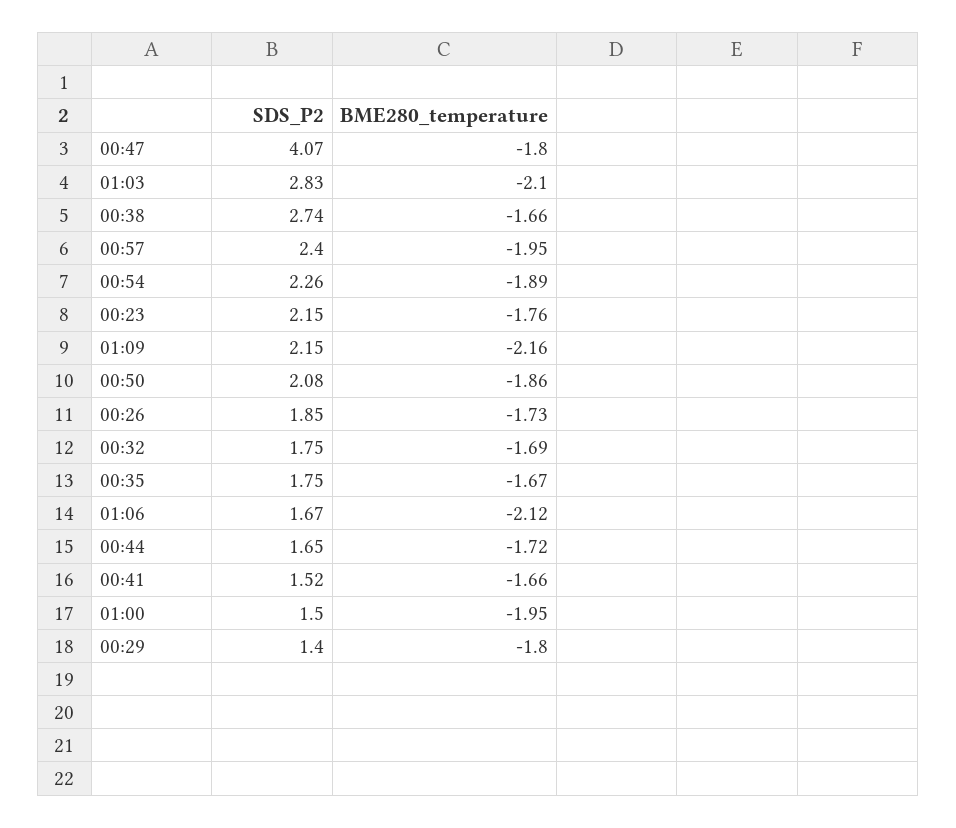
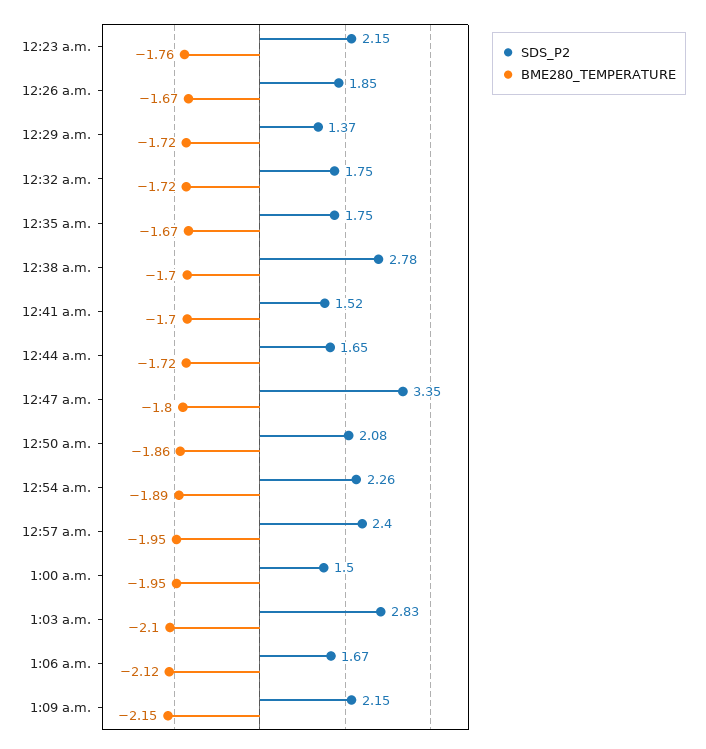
  {
    "SDS_P2": {
-     "00:47": 4.07,
+     "00:47": 3.35,
      "01:03": 2.83,
-     "00:38": 2.74,
+     "00:38": 2.78,
      "00:57": 2.4,
      "00:54": 2.26,
      "00:23": 2.15,
      "01:09": 2.15,
      "00:50": 2.08,
      "00:26": 1.85,
      "00:32": 1.75,
      "00:35": 1.75,
      "01:06": 1.67,
      "00:44": 1.65,
      "00:41": 1.52,
      "01:00": 1.5,
-     "00:29": 1.4
+     "00:29": 1.37
    },
    "BME280_temperature": {
      "00:47": -1.8,
      "01:03": -2.1,
-     "00:38": -1.66,
+     "00:38": -1.7,
      "00:57": -1.95,
      "00:54": -1.89,
      "00:23": -1.76,
-     "01:09": -2.16,
+     "01:09": -2.15,
      "00:50": -1.86,
-     "00:26": -1.73,
+     "00:26": -1.67,
-     "00:32": -1.69,
+     "00:32": -1.72,
      "00:35": -1.67,
      "01:06": -2.12,
      "00:44": -1.72,
-     "00:41": -1.66,
+     "00:41": -1.7,
      "01:00": -1.95,
-     "00:29": -1.8
+     "00:29": -1.72
    }
  }

